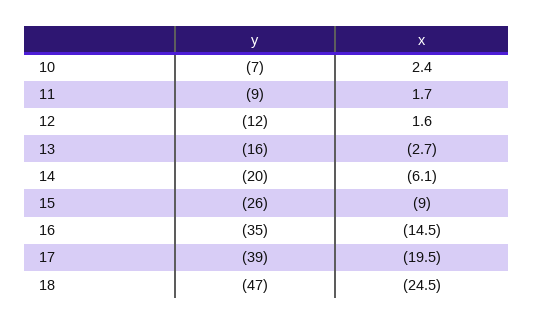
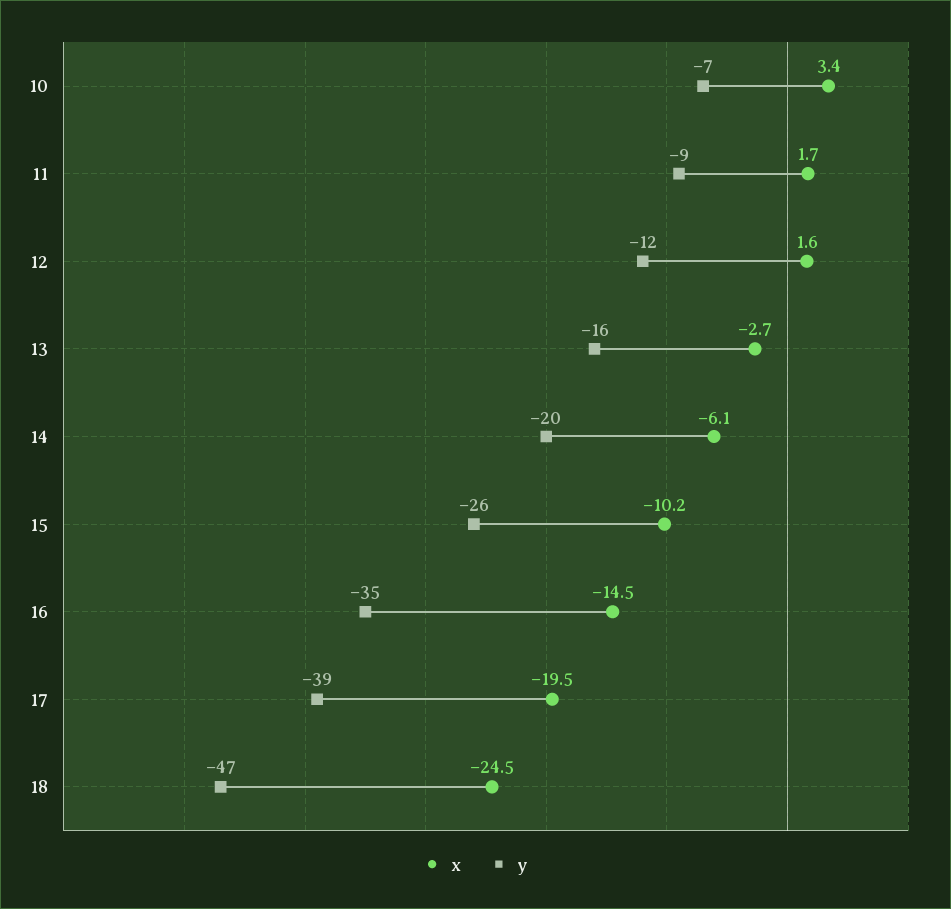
  {
    "y": {
      "10": -7,
      "11": -9,
      "12": -12,
      "13": -16,
      "14": -20,
      "15": -26,
      "16": -35,
      "17": -39,
      "18": -47
    },
    "x": {
-     "10": 2.4,
+     "10": 3.4,
      "11": 1.7,
      "12": 1.6,
      "13": -2.7,
      "14": -6.1,
-     "15": -9,
+     "15": -10.2,
      "16": -14.5,
      "17": -19.5,
      "18": -24.5
    }
  }

